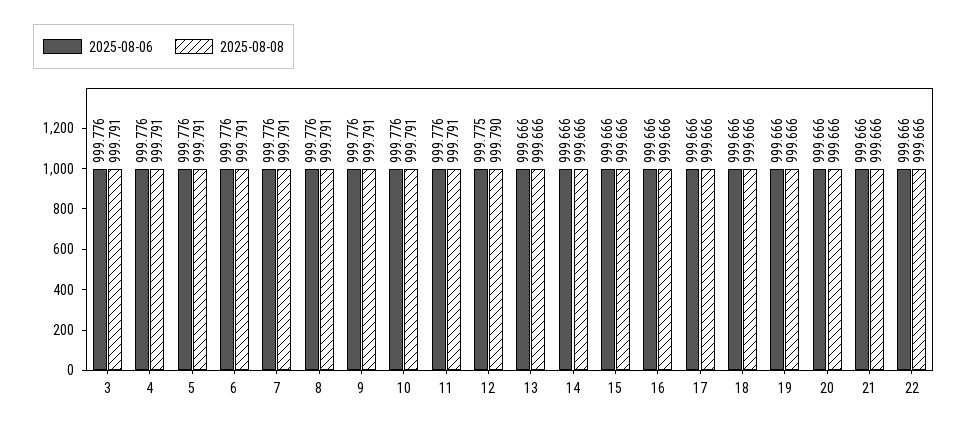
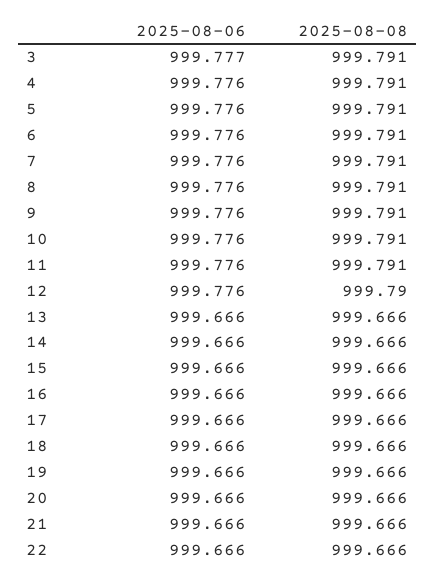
  {
    "2025-08-06": {
-     "3": 999.776,
+     "3": 999.777,
      "4": 999.776,
      "5": 999.776,
      "6": 999.776,
      "7": 999.776,
      "8": 999.776,
      "9": 999.776,
      "10": 999.776,
      "11": 999.776,
-     "12": 999.775,
+     "12": 999.776,
      "13": 999.666,
      "14": 999.666,
      "15": 999.666,
      "16": 999.666,
      "17": 999.666,
      "18": 999.666,
      "19": 999.666,
      "20": 999.666,
      "21": 999.666,
      "22": 999.666
    },
    "2025-08-08": {
      "3": 999.791,
      "4": 999.791,
      "5": 999.791,
      "6": 999.791,
      "7": 999.791,
      "8": 999.791,
      "9": 999.791,
      "10": 999.791,
      "11": 999.791,
      "12": 999.79,
      "13": 999.666,
      "14": 999.666,
      "15": 999.666,
      "16": 999.666,
      "17": 999.666,
      "18": 999.666,
      "19": 999.666,
      "20": 999.666,
      "21": 999.666,
      "22": 999.666
    }
  }

